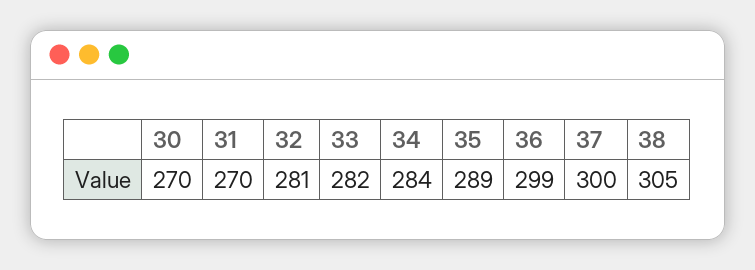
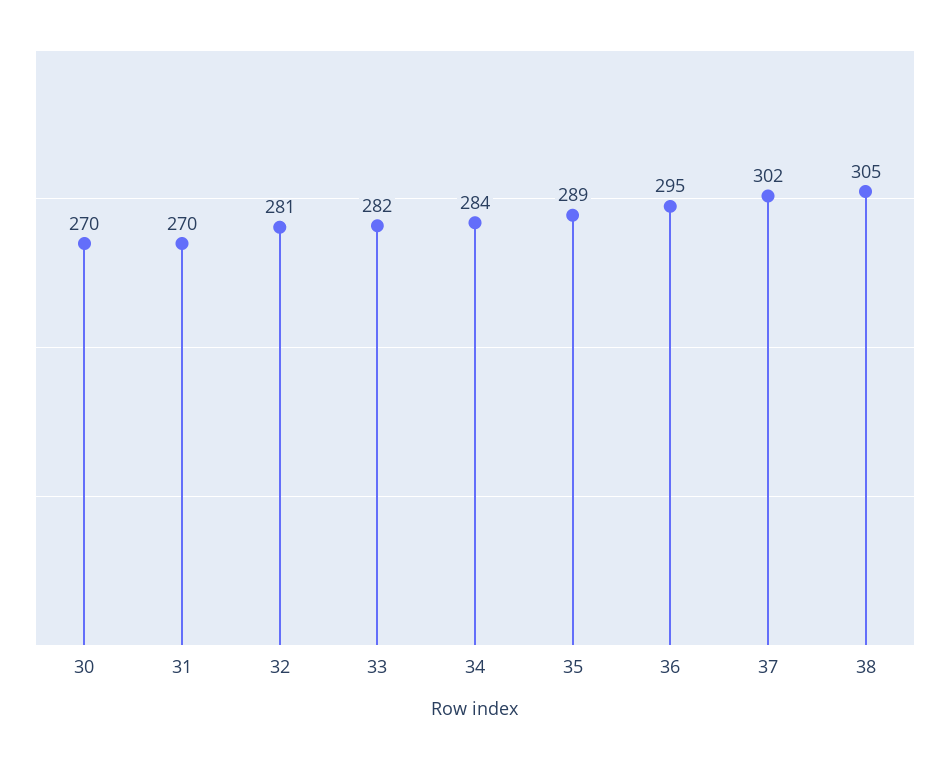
  {
    "30": 270,
    "31": 270,
    "32": 281,
    "33": 282,
    "34": 284,
    "35": 289,
-   "36": 299,
+   "36": 295,
-   "37": 300,
+   "37": 302,
    "38": 305
  }

